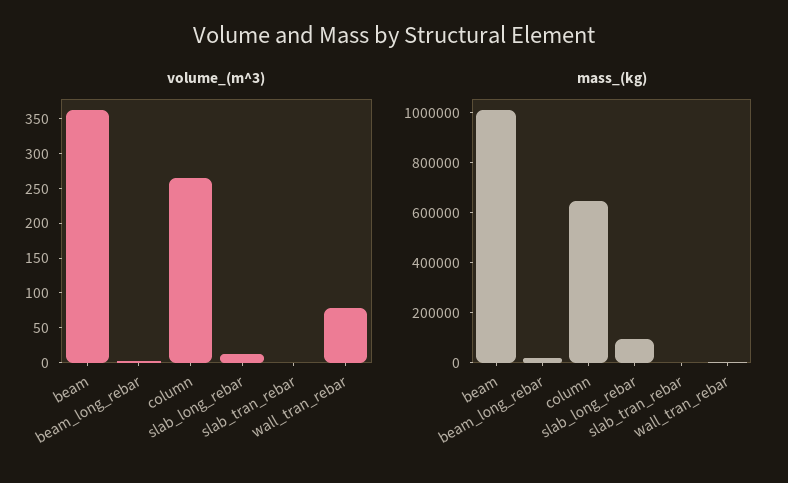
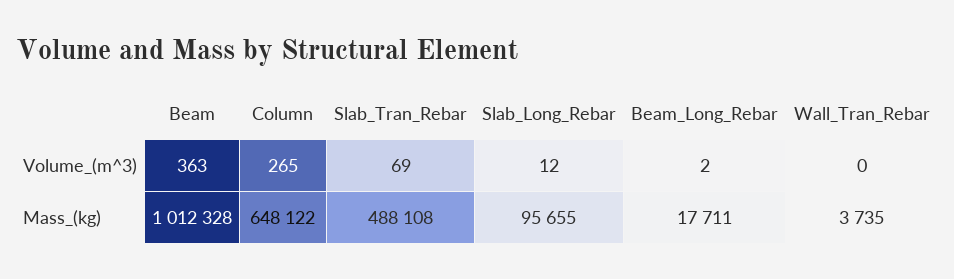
  {
    "volume_(m^3)": {
      "beam": 363,
      "beam_long_rebar": 2,
      "column": 265,
      "slab_long_rebar": 12,
-     "slab_tran_rebar": 0,
+     "slab_tran_rebar": 69,
-     "wall_tran_rebar": 75
+     "wall_tran_rebar": 0
    },
    "mass_(kg)": {
      "beam": 1012328,
      "beam_long_rebar": 17711,
      "column": 648122,
      "slab_long_rebar": 95655,
-     "slab_tran_rebar": 0,
+     "slab_tran_rebar": 488108,
      "wall_tran_rebar": 3735
    }
  }

